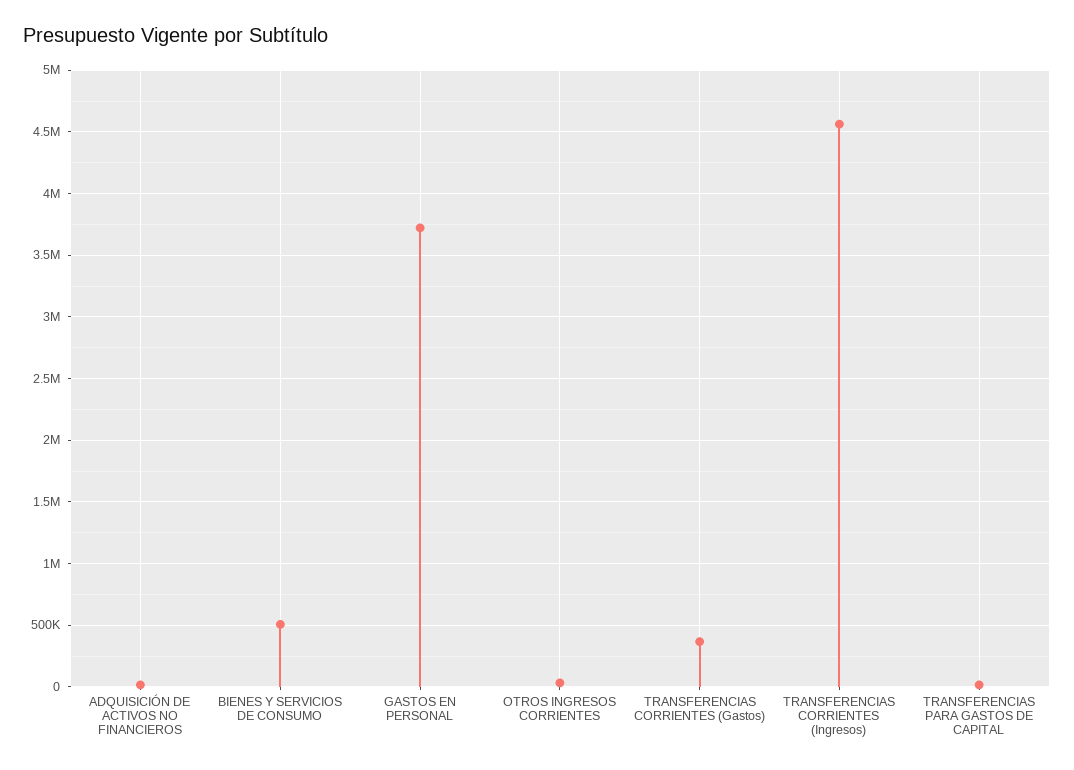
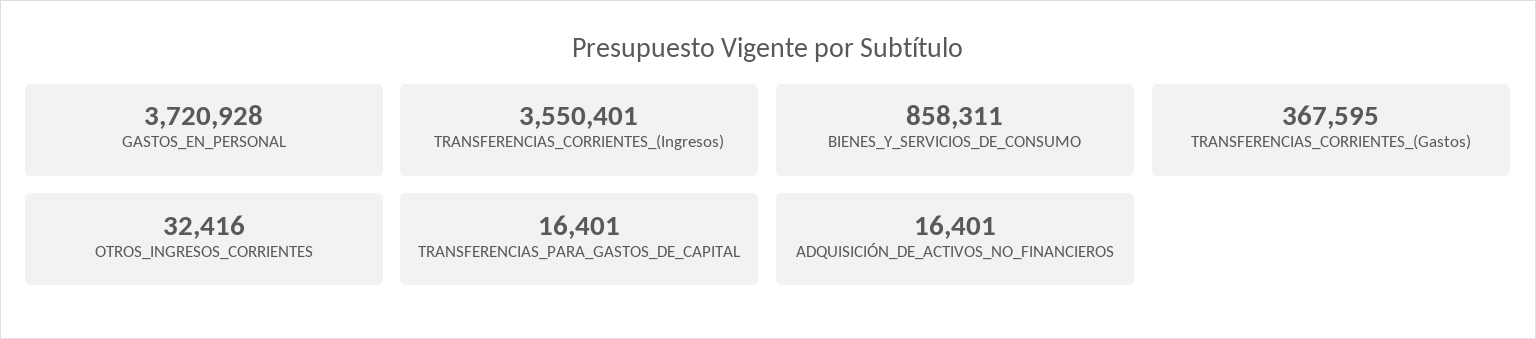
  {
    "ADQUISICIÓN DE ACTIVOS NO FINANCIEROS": 16401,
-   "BIENES Y SERVICIOS DE CONSUMO": 500000,
+   "BIENES Y SERVICIOS DE CONSUMO": 858311,
    "GASTOS EN PERSONAL": 3720928,
    "OTROS INGRESOS CORRIENTES": 32416,
    "TRANSFERENCIAS CORRIENTES (Gastos)": 367595,
-   "TRANSFERENCIAS CORRIENTES (Ingresos)": 4550000,
+   "TRANSFERENCIAS CORRIENTES (Ingresos)": 3550401,
    "TRANSFERENCIAS PARA GASTOS DE CAPITAL": 16401
  }

